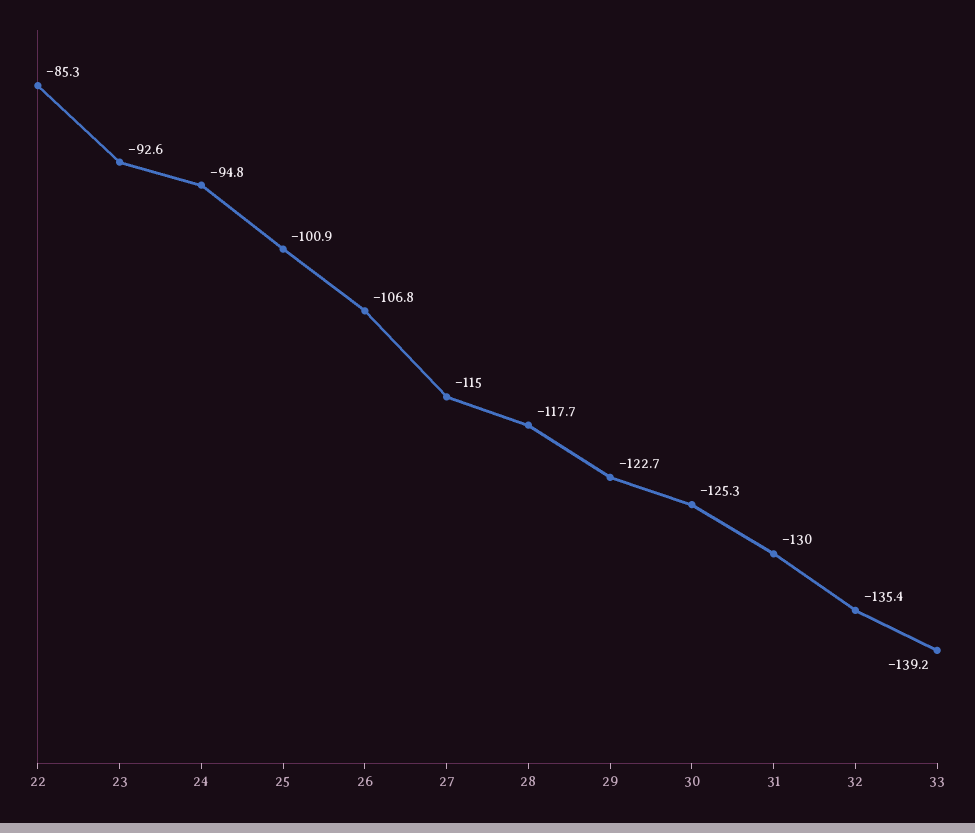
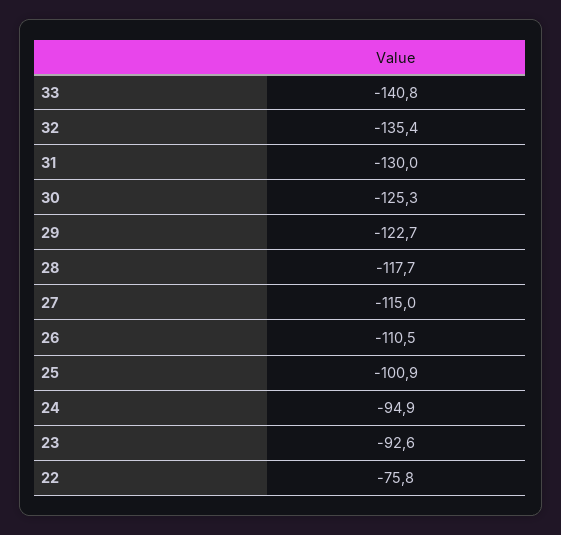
  {
-   "22": -85.3,
+   "22": -75.8,
    "23": -92.6,
-   "24": -94.8,
+   "24": -94.9,
    "25": -100.9,
-   "26": -106.8,
+   "26": -110.5,
    "27": -115,
    "28": -117.7,
    "29": -122.7,
    "30": -125.3,
    "31": -130,
    "32": -135.4,
-   "33": -139.2
+   "33": -140.8
  }

